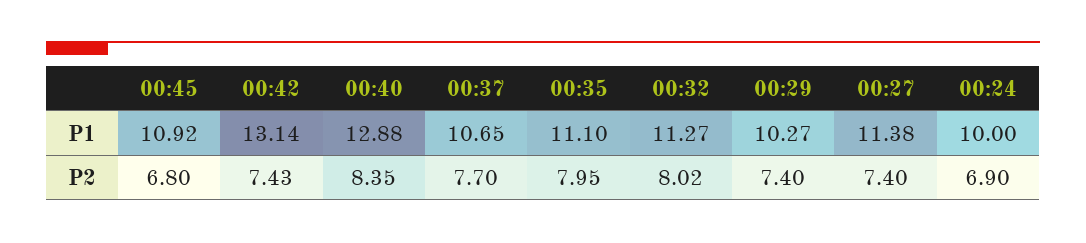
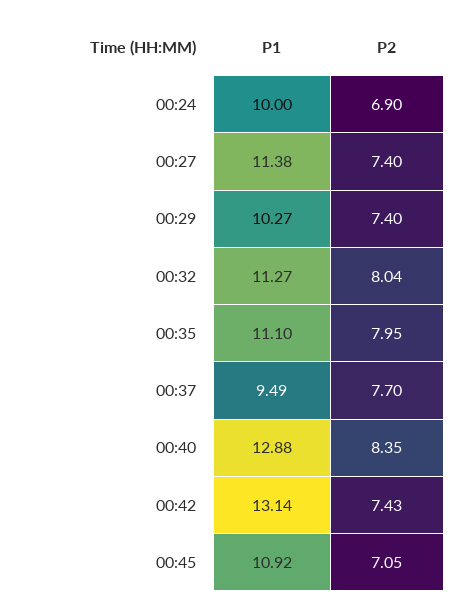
  {
    "00:45": {
      "P1": 10.92,
-     "P2": 6.8
+     "P2": 7.05
    },
    "00:42": {
      "P1": 13.14,
      "P2": 7.43
    },
    "00:40": {
      "P1": 12.88,
      "P2": 8.35
    },
    "00:37": {
-     "P1": 10.65,
+     "P1": 9.49,
      "P2": 7.7
    },
    "00:35": {
      "P1": 11.1,
      "P2": 7.95
    },
    "00:32": {
      "P1": 11.27,
-     "P2": 8.02
+     "P2": 8.04
    },
    "00:29": {
      "P1": 10.27,
      "P2": 7.4
    },
    "00:27": {
      "P1": 11.38,
      "P2": 7.4
    },
    "00:24": {
      "P1": 10,
      "P2": 6.9
    }
  }

